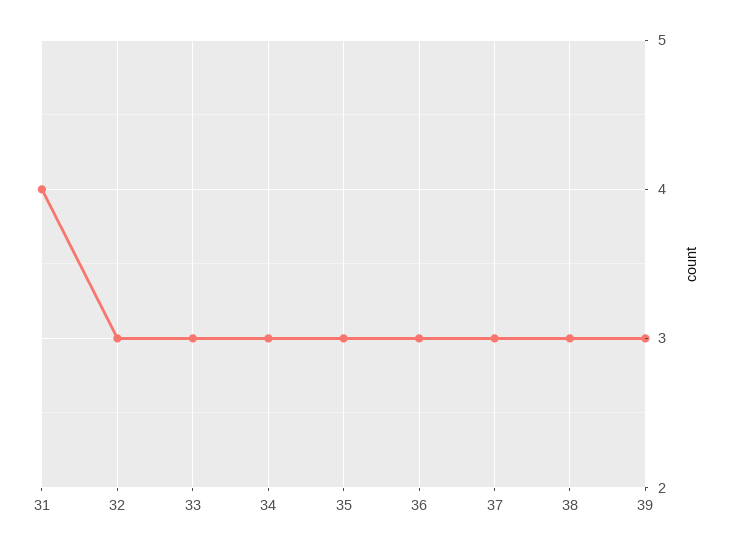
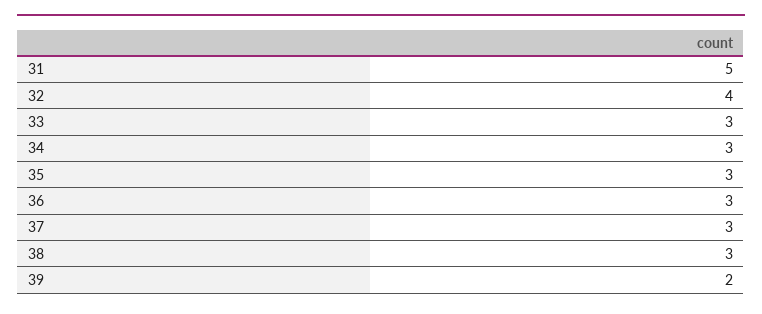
  {
-   "31": 4,
+   "31": 5,
-   "32": 3,
+   "32": 4,
    "33": 3,
    "34": 3,
    "35": 3,
    "36": 3,
    "37": 3,
    "38": 3,
-   "39": 3
+   "39": 2
  }

